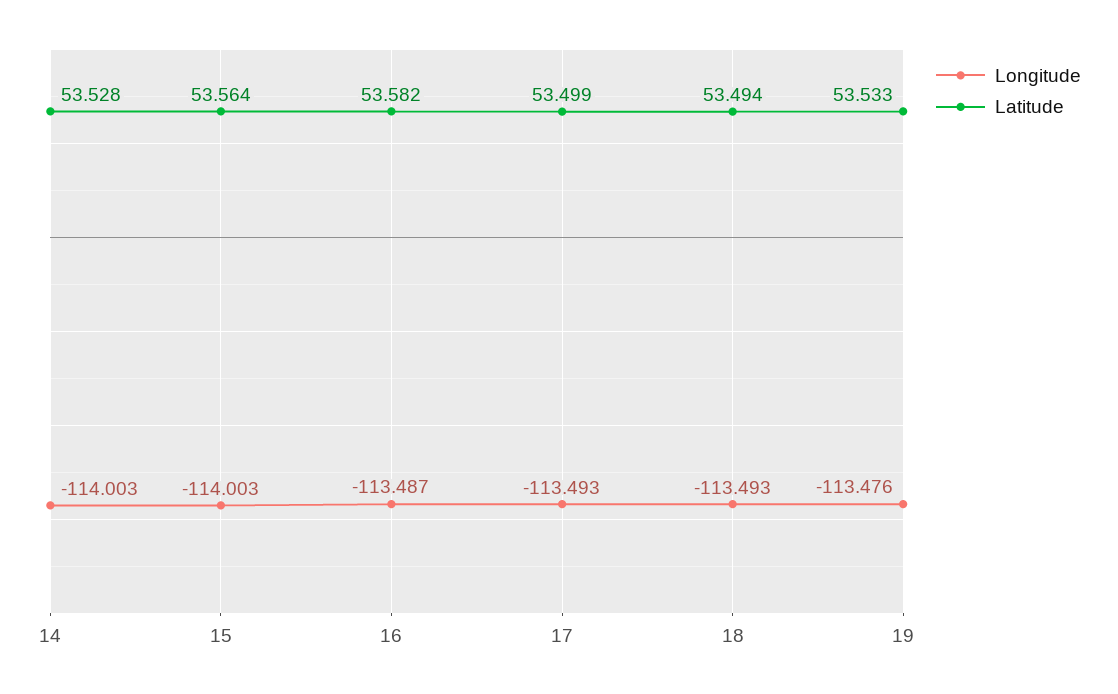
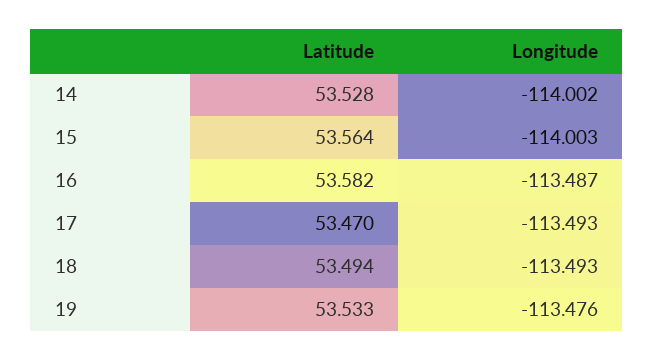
  {
    "Longitude": {
-     "14": -114.003,
+     "14": -114.002,
      "15": -114.003,
      "16": -113.487,
      "17": -113.493,
      "18": -113.493,
      "19": -113.476
    },
    "Latitude": {
      "14": 53.528,
      "15": 53.564,
      "16": 53.582,
-     "17": 53.499,
+     "17": 53.47,
      "18": 53.494,
      "19": 53.533
    }
  }

